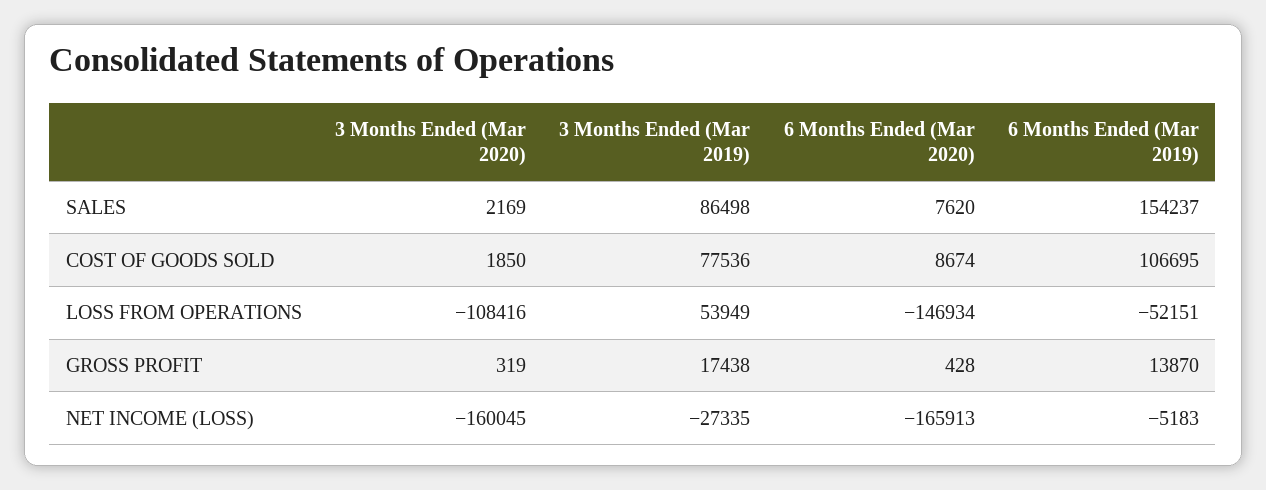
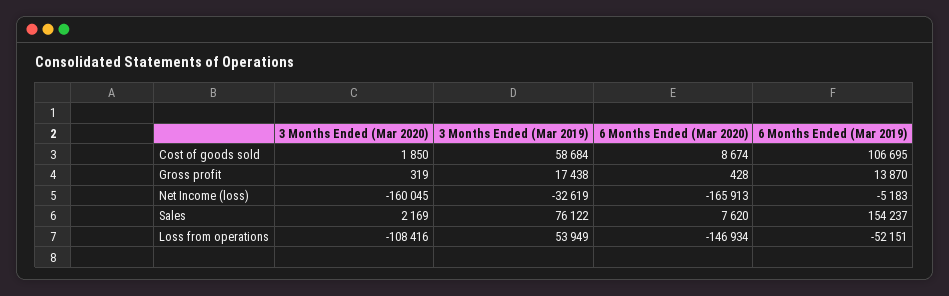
  {
    "3 Months Ended (Mar 2020)": {
      "SALES": 2169,
      "COST OF GOODS SOLD": 1850,
      "LOSS FROM OPERATIONS": -108416,
      "GROSS PROFIT": 319,
      "NET INCOME (LOSS)": -160045
    },
    "3 Months Ended (Mar 2019)": {
-     "SALES": 86498,
+     "SALES": 76122,
-     "COST OF GOODS SOLD": 77536,
+     "COST OF GOODS SOLD": 58684,
      "LOSS FROM OPERATIONS": 53949,
      "GROSS PROFIT": 17438,
-     "NET INCOME (LOSS)": -27335
+     "NET INCOME (LOSS)": -32619
    },
    "6 Months Ended (Mar 2020)": {
      "SALES": 7620,
      "COST OF GOODS SOLD": 8674,
      "LOSS FROM OPERATIONS": -146934,
      "GROSS PROFIT": 428,
      "NET INCOME (LOSS)": -165913
    },
    "6 Months Ended (Mar 2019)": {
      "SALES": 154237,
      "COST OF GOODS SOLD": 106695,
      "LOSS FROM OPERATIONS": -52151,
      "GROSS PROFIT": 13870,
      "NET INCOME (LOSS)": -5183
    }
  }

